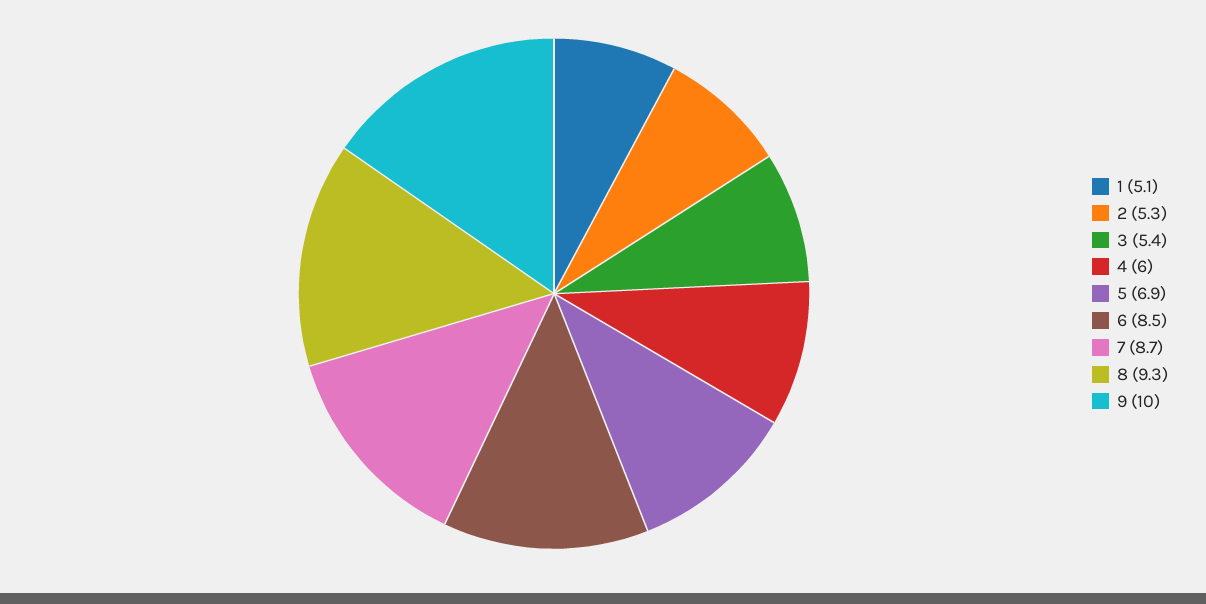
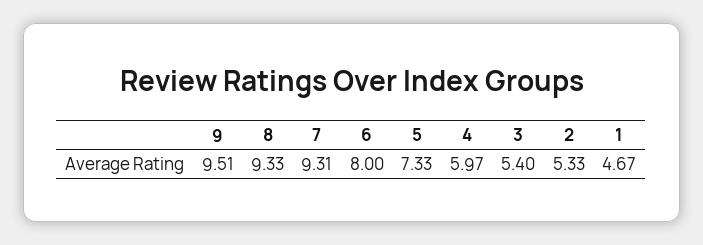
  {
-   "1": 5.1,
+   "1": 4.67,
    "2": 5.33,
    "3": 5.4,
    "4": 5.97,
-   "5": 6.9,
+   "5": 7.33,
-   "6": 8.5,
+   "6": 8,
-   "7": 8.7,
+   "7": 9.31,
    "8": 9.33,
-   "9": 10
+   "9": 9.51
  }

